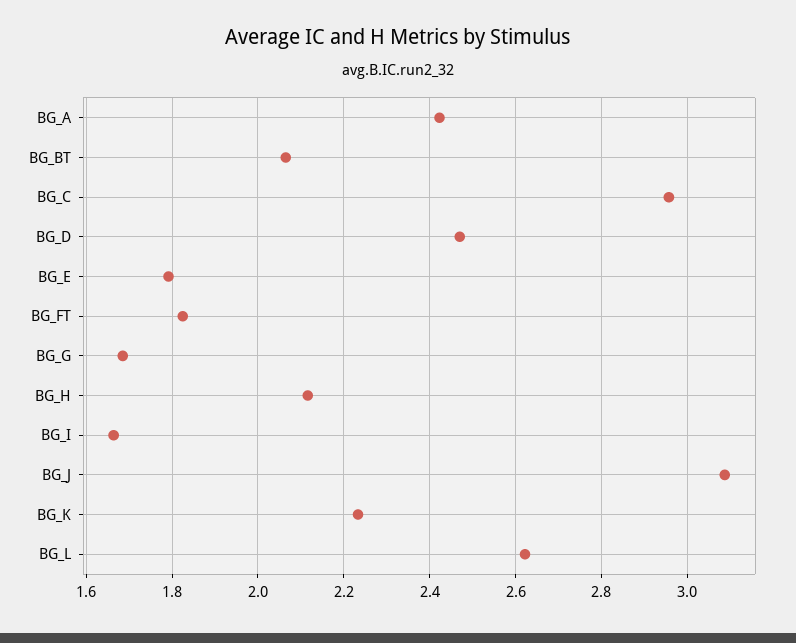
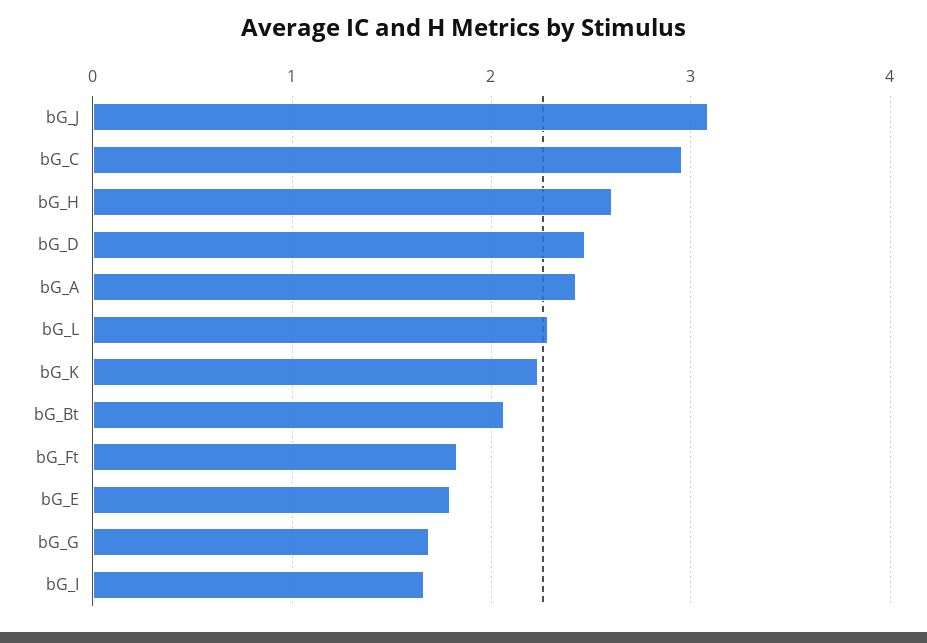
  {
    "BG_A": 2.42,
    "BG_BT": 2.06,
    "BG_C": 2.96,
    "BG_D": 2.48,
    "BG_E": 1.8,
    "BG_FT": 1.82,
    "BG_G": 1.68,
-   "BG_H": 2.12,
+   "BG_H": 2.6,
    "BG_I": 1.66,
    "BG_J": 3.08,
    "BG_K": 2.24,
-   "BG_L": 2.62
+   "BG_L": 2.3
  }

